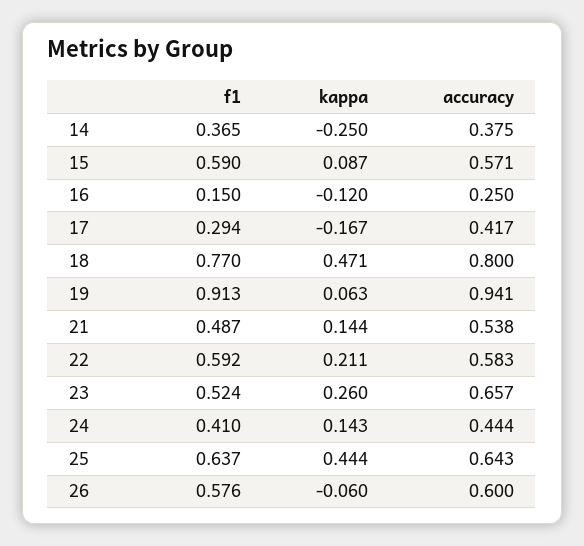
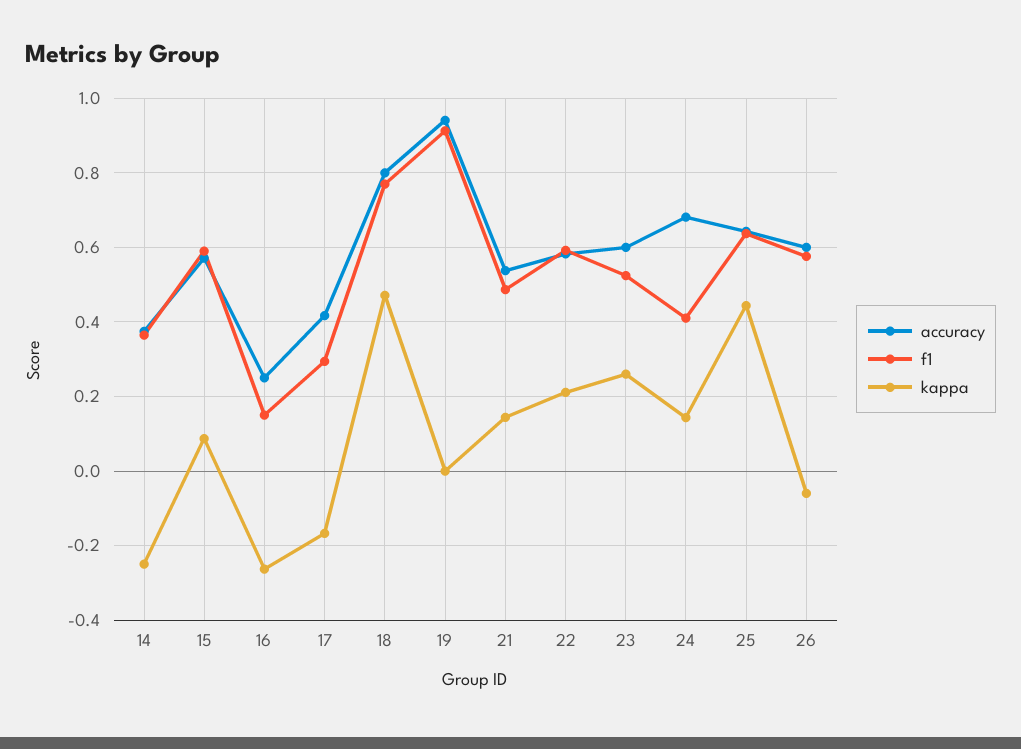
  {
    "f1": {
      "14": 0.365,
      "15": 0.59,
      "16": 0.15,
      "17": 0.294,
      "18": 0.77,
      "19": 0.913,
      "21": 0.487,
      "22": 0.592,
      "23": 0.524,
      "24": 0.41,
      "25": 0.637,
      "26": 0.576
    },
    "kappa": {
      "14": -0.25,
      "15": 0.087,
-     "16": -0.12,
+     "16": -0.26,
      "17": -0.167,
      "18": 0.471,
-     "19": 0.063,
+     "19": 0,
      "21": 0.144,
      "22": 0.211,
      "23": 0.26,
      "24": 0.143,
      "25": 0.444,
      "26": -0.06
    },
    "accuracy": {
      "14": 0.375,
      "15": 0.571,
      "16": 0.25,
      "17": 0.417,
      "18": 0.8,
      "19": 0.941,
      "21": 0.538,
      "22": 0.583,
-     "23": 0.657,
+     "23": 0.6,
-     "24": 0.444,
+     "24": 0.68,
      "25": 0.643,
      "26": 0.6
    }
  }

